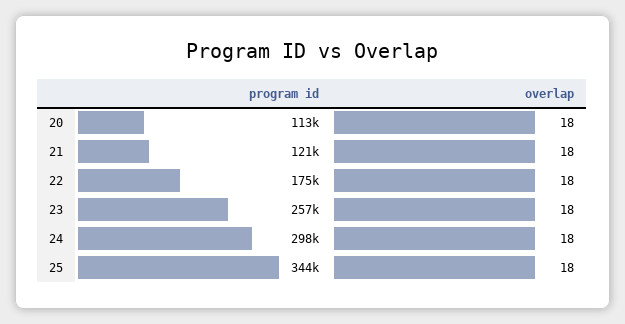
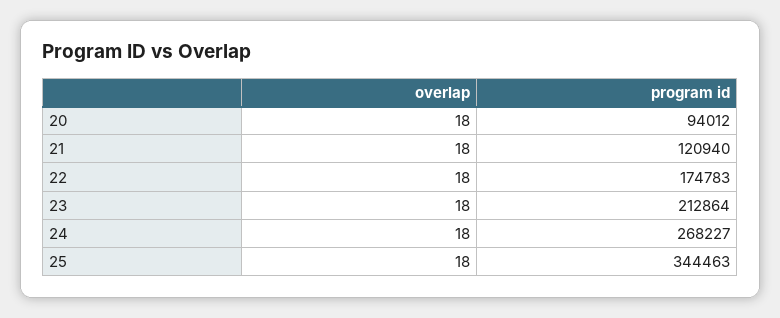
  {
    "program id": {
-     "20": 113000,
+     "20": 94012,
      "21": 120940,
      "22": 174783,
-     "23": 257000,
+     "23": 212864,
-     "24": 298000,
+     "24": 268227,
      "25": 344463
    },
    "overlap": {
      "20": 18,
      "21": 18,
      "22": 18,
      "23": 18,
      "24": 18,
      "25": 18
    }
  }

